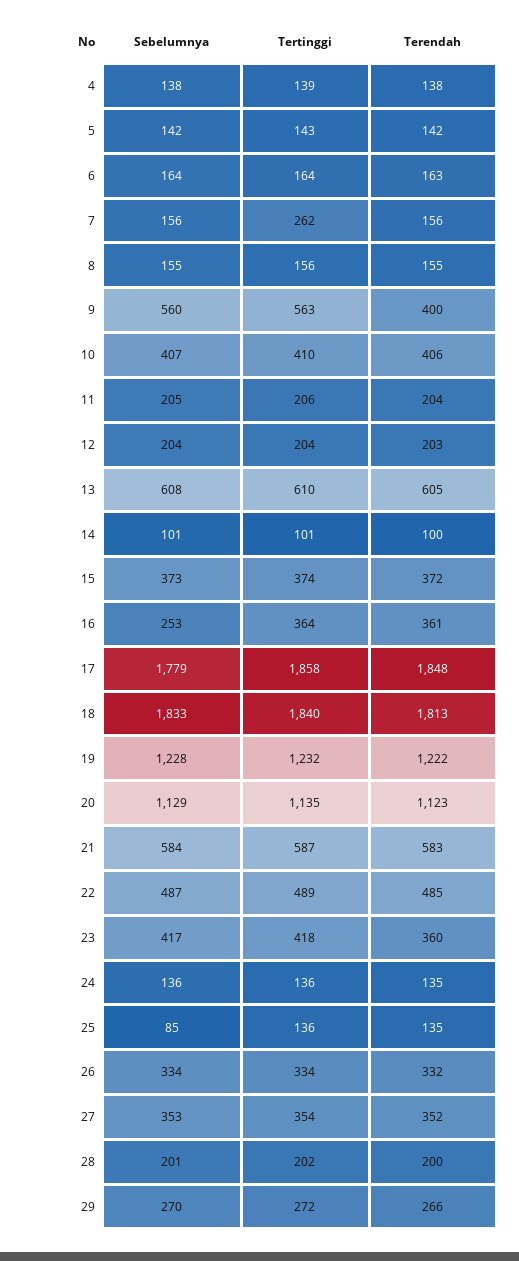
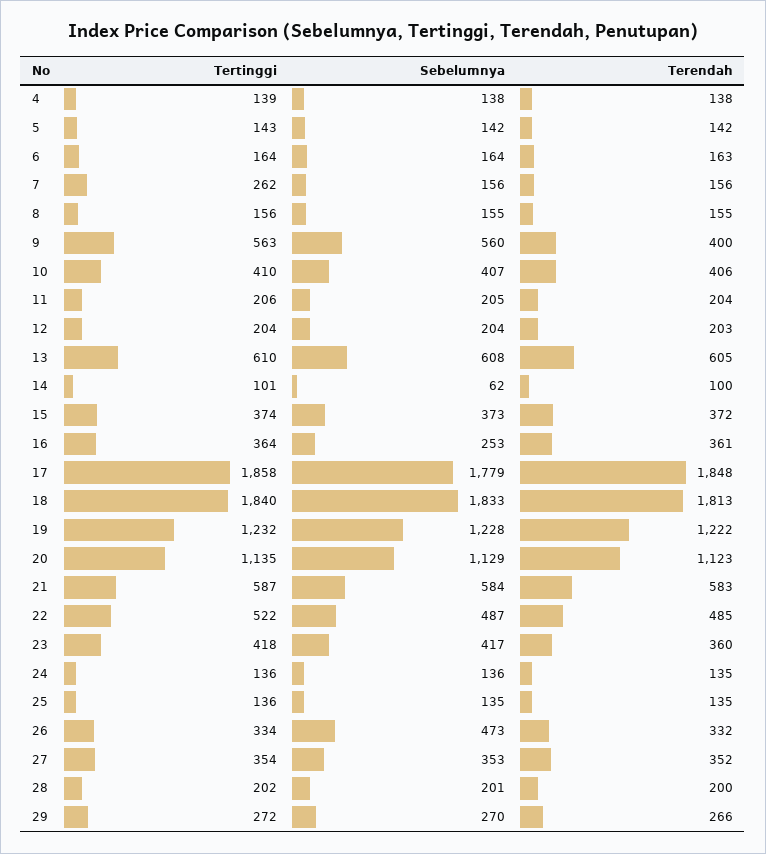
  {
    "Sebelumnya": {
      "4": 138,
      "5": 142,
      "6": 164,
      "7": 156,
      "8": 155,
      "9": 560,
      "10": 407,
      "11": 205,
      "12": 204,
      "13": 608,
-     "14": 101,
+     "14": 62,
      "15": 373,
      "16": 253,
      "17": 1779,
      "18": 1833,
      "19": 1228,
      "20": 1129,
      "21": 584,
      "22": 487,
      "23": 417,
      "24": 136,
-     "25": 85,
+     "25": 135,
-     "26": 334,
+     "26": 473,
      "27": 353,
      "28": 201,
      "29": 270
    },
    "Tertinggi": {
      "4": 139,
      "5": 143,
      "6": 164,
      "7": 262,
      "8": 156,
      "9": 563,
      "10": 410,
      "11": 206,
      "12": 204,
      "13": 610,
      "14": 101,
      "15": 374,
      "16": 364,
      "17": 1858,
      "18": 1840,
      "19": 1232,
      "20": 1135,
      "21": 587,
-     "22": 489,
+     "22": 522,
      "23": 418,
      "24": 136,
      "25": 136,
      "26": 334,
      "27": 354,
      "28": 202,
      "29": 272
    },
    "Terendah": {
      "4": 138,
      "5": 142,
      "6": 163,
      "7": 156,
      "8": 155,
      "9": 400,
      "10": 406,
      "11": 204,
      "12": 203,
      "13": 605,
      "14": 100,
      "15": 372,
      "16": 361,
      "17": 1848,
      "18": 1813,
      "19": 1222,
      "20": 1123,
      "21": 583,
      "22": 485,
      "23": 360,
      "24": 135,
      "25": 135,
      "26": 332,
      "27": 352,
      "28": 200,
      "29": 266
    }
  }

